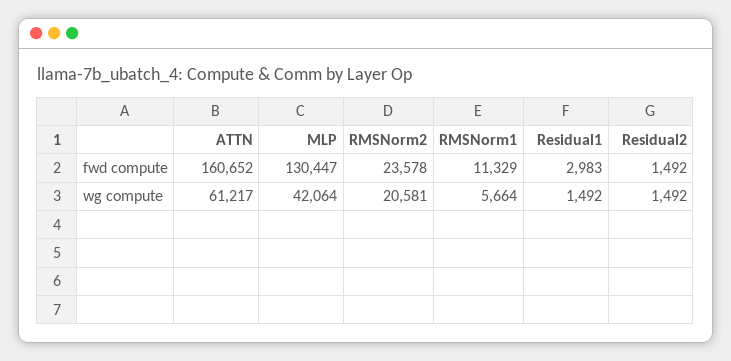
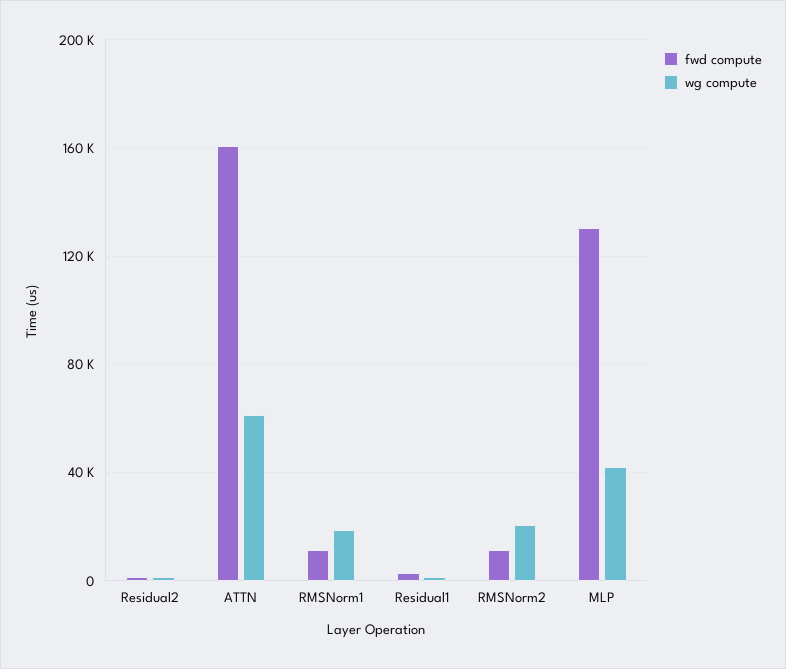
  {
    "fwd compute": {
      "ATTN": 160652,
      "MLP": 130447,
-     "RMSNorm2": 23578,
+     "RMSNorm2": 10000,
      "RMSNorm1": 11329,
      "Residual1": 2983,
      "Residual2": 1492
    },
    "wg compute": {
      "ATTN": 61217,
      "MLP": 42064,
      "RMSNorm2": 20581,
-     "RMSNorm1": 5664,
+     "RMSNorm1": 20000,
      "Residual1": 1492,
      "Residual2": 1492
    }
  }

